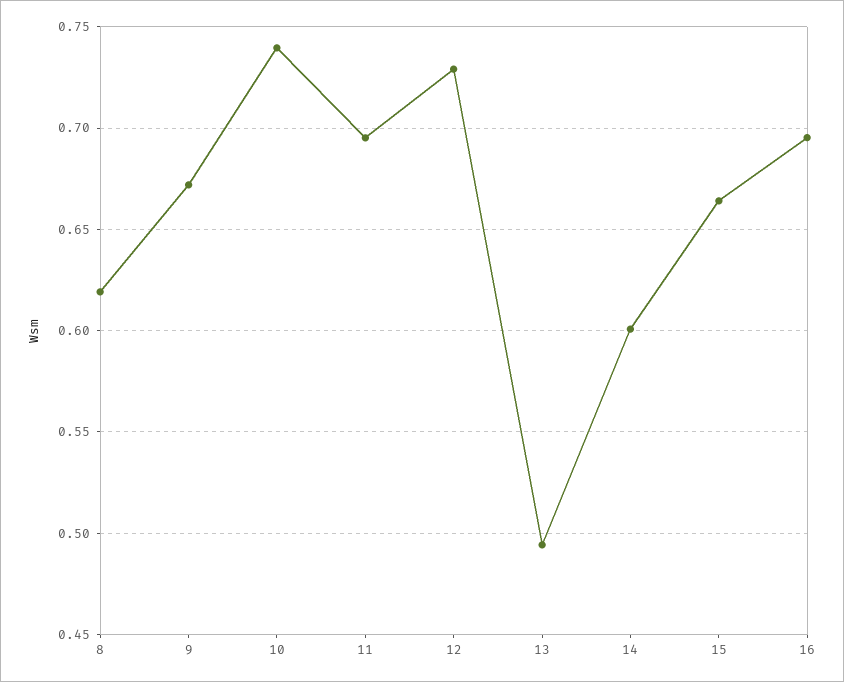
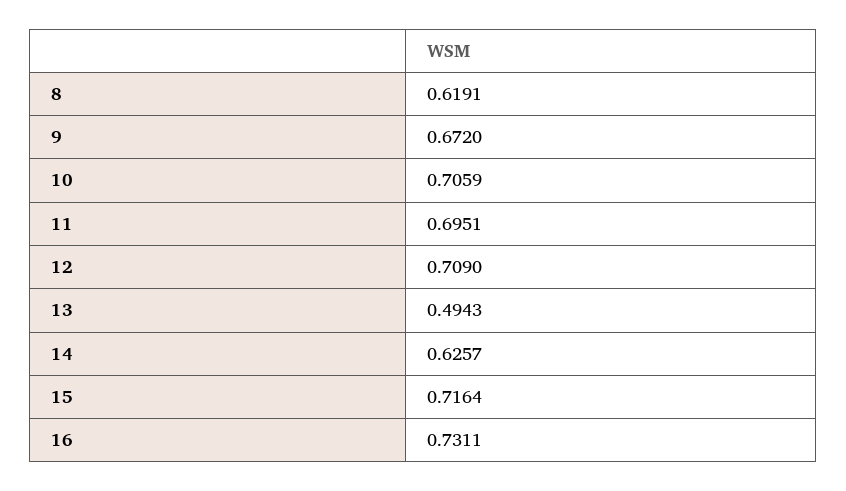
  {
    "8": 0.6191,
    "9": 0.672,
-   "10": 0.74,
+   "10": 0.7059,
    "11": 0.6951,
-   "12": 0.73,
+   "12": 0.709,
    "13": 0.4943,
-   "14": 0.6,
+   "14": 0.6257,
-   "15": 0.665,
+   "15": 0.7164,
-   "16": 0.695
+   "16": 0.7311
  }

